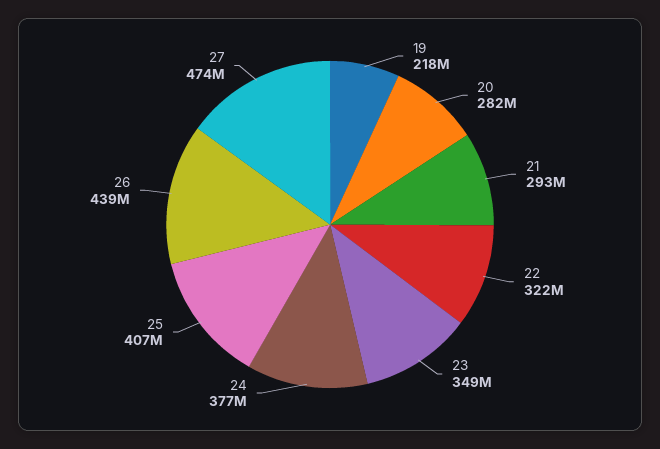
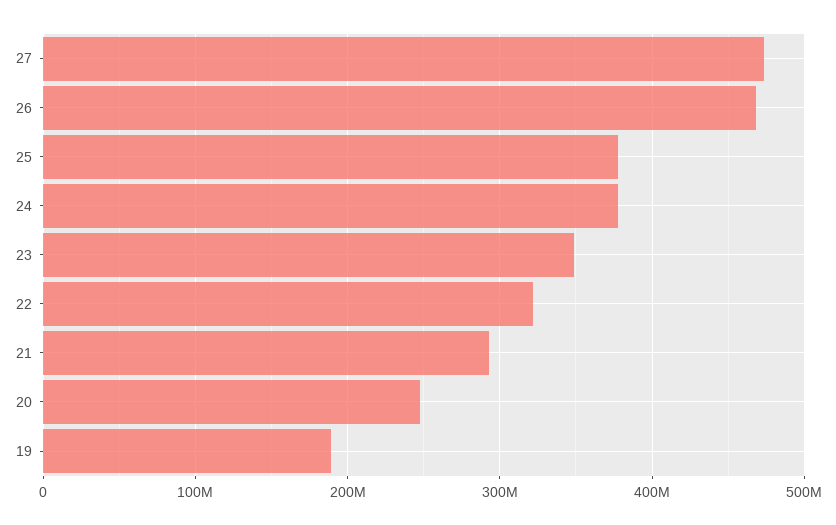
  {
-   "19": 218000000,
+   "19": 190000000,
-   "20": 282000000,
+   "20": 250000000,
    "21": 293000000,
    "22": 322000000,
    "23": 349000000,
    "24": 377000000,
-   "25": 407000000,
+   "25": 380000000,
-   "26": 439000000,
+   "26": 470000000,
    "27": 474000000
  }

